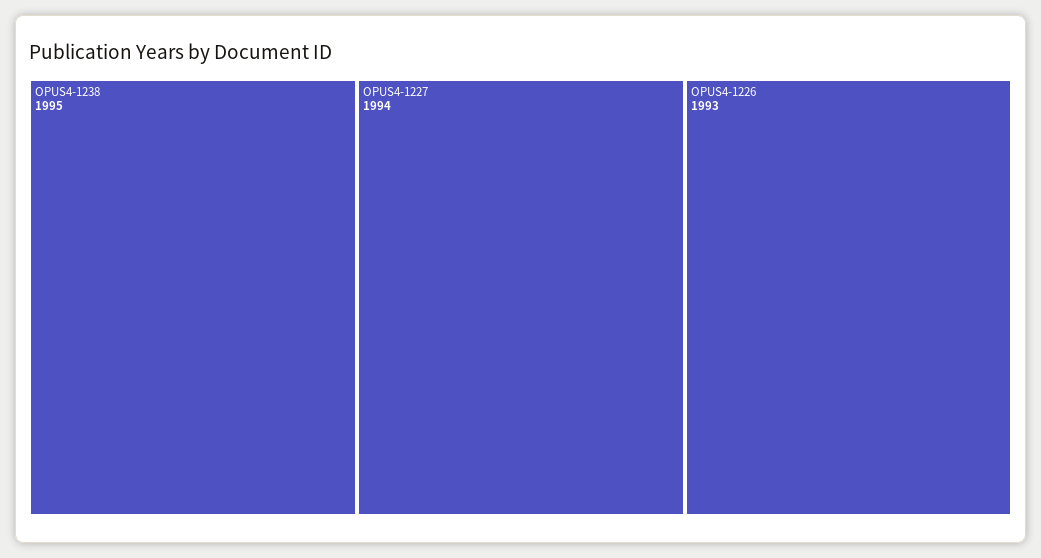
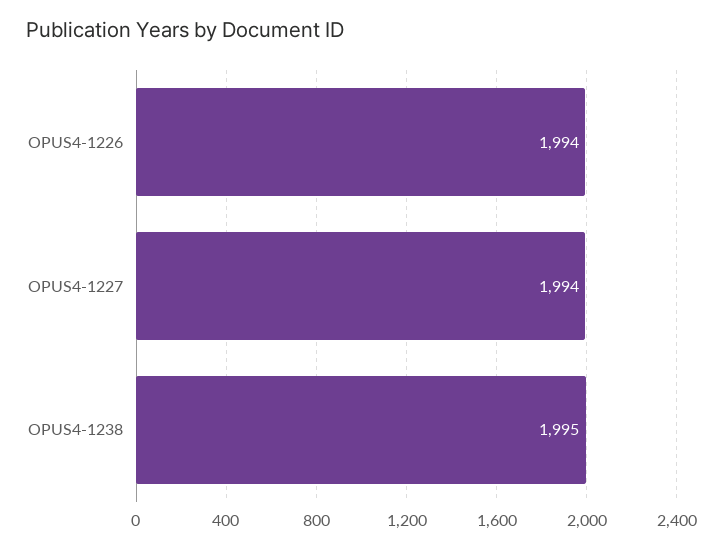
  {
    "OPUS4-1238": 1995,
    "OPUS4-1227": 1994,
-   "OPUS4-1226": 1993
+   "OPUS4-1226": 1994
  }

